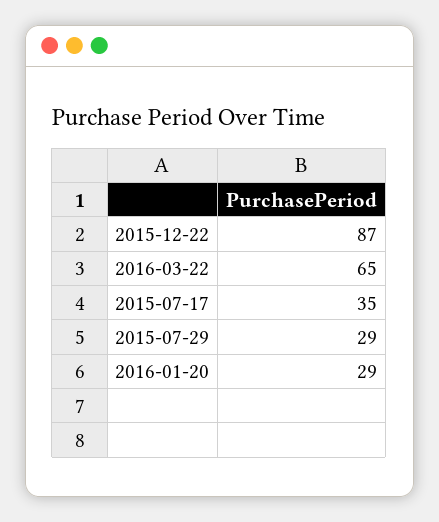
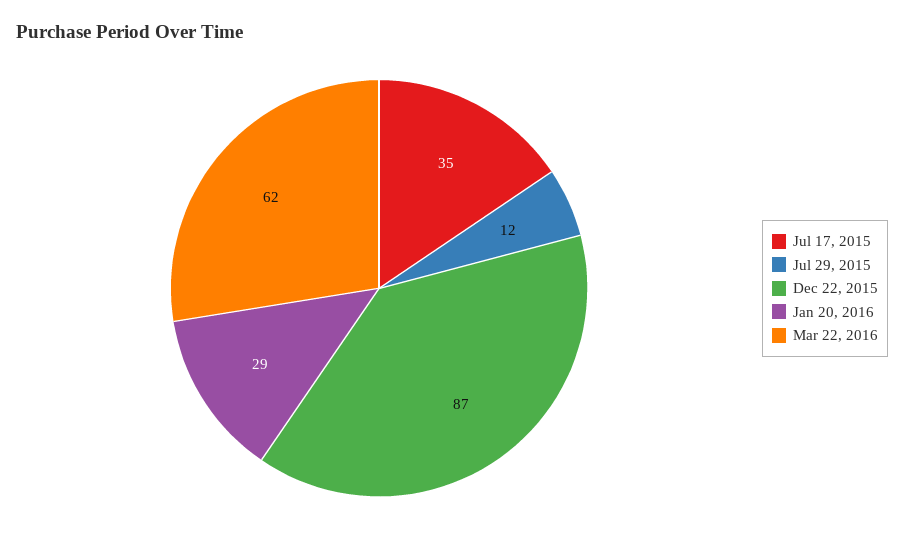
  {
    "2015-12-22": 87,
-   "2016-03-22": 65,
+   "2016-03-22": 62,
    "2015-07-17": 35,
-   "2015-07-29": 29,
+   "2015-07-29": 12,
    "2016-01-20": 29
  }

